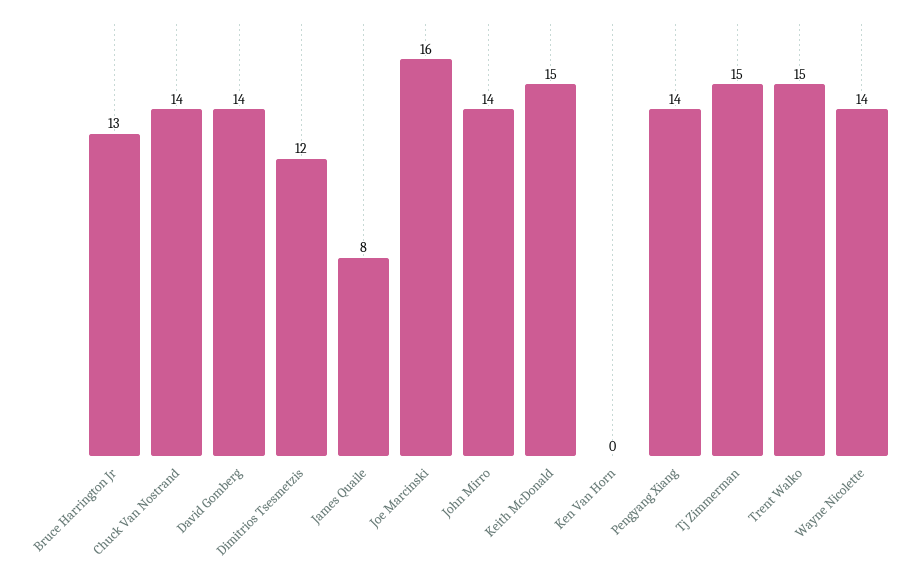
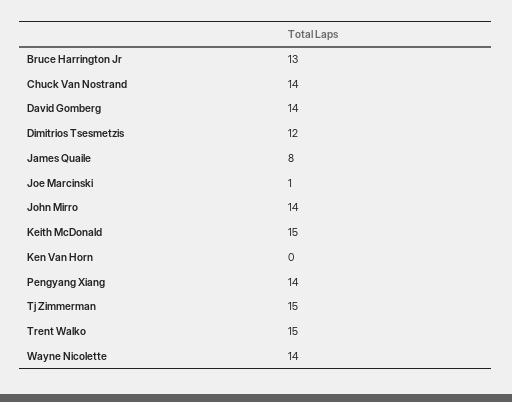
  {
    "Bruce Harrington Jr": 13,
    "Chuck Van Nostrand": 14,
    "David Gomberg": 14,
    "Dimitrios Tsesmetzis": 12,
    "James Quaile": 8,
-   "Joe Marcinski": 16,
+   "Joe Marcinski": 1,
    "John Mirro": 14,
    "Keith McDonald": 15,
    "Ken Van Horn": 0,
    "Pengyang Xiang": 14,
    "Tj Zimmerman": 15,
    "Trent Walko": 15,
    "Wayne Nicolette": 14
  }

